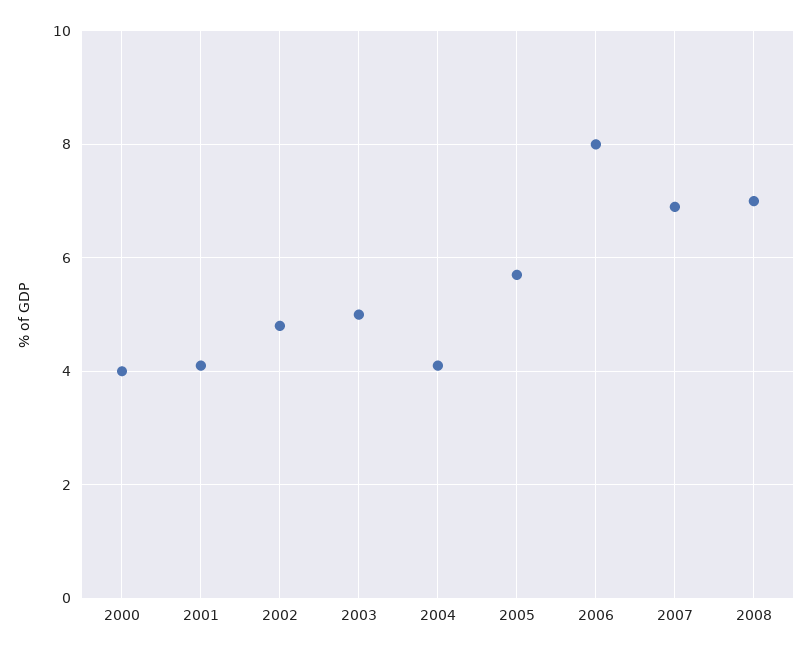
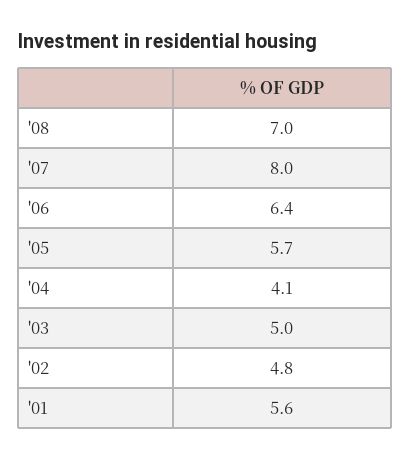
  {
-   "2000": 4,
-   "2001": 4,
+   "2001": 5.6,
    "2002": 4.8,
    "2003": 5,
    "2004": 4.1,
    "2005": 5.7,
-   "2006": 8,
+   "2006": 6.4,
-   "2007": 7,
+   "2007": 8,
    "2008": 7
  }

